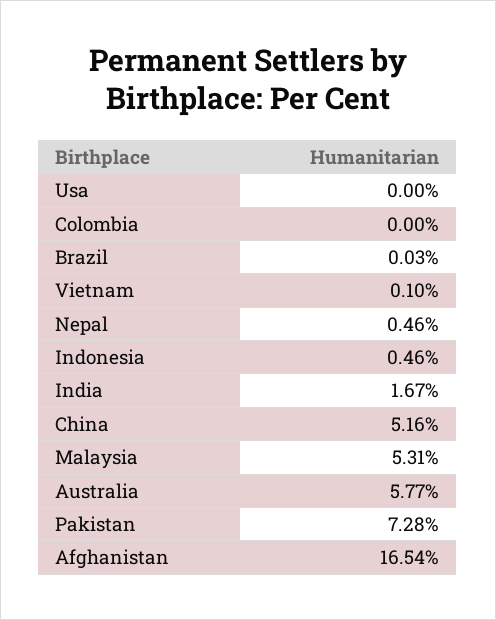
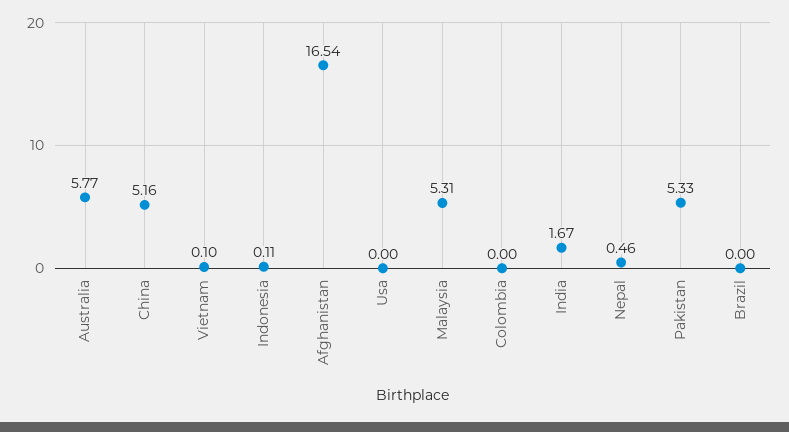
  {
    "Usa": 0,
    "Colombia": 0,
-   "Brazil": 0.03,
+   "Brazil": 0,
    "Vietnam": 0.1,
    "Nepal": 0.46,
-   "Indonesia": 0.46,
+   "Indonesia": 0.11,
    "India": 1.67,
    "China": 5.16,
    "Malaysia": 5.31,
    "Australia": 5.77,
-   "Pakistan": 7.28,
+   "Pakistan": 5.33,
    "Afghanistan": 16.54
  }

